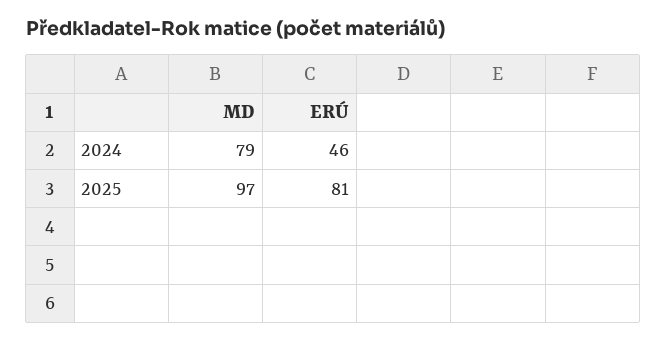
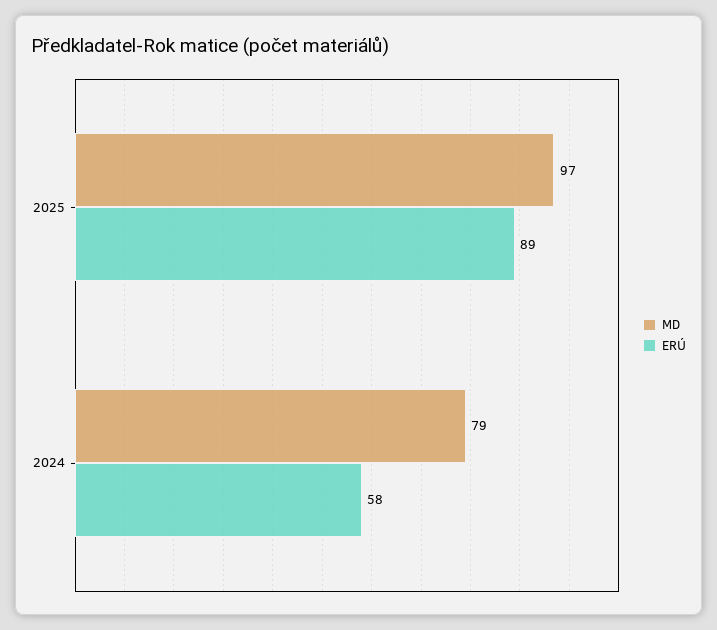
  {
    "MD": {
      "2024": 79,
      "2025": 97
    },
    "ERÚ": {
-     "2024": 46,
+     "2024": 58,
-     "2025": 81
+     "2025": 89
    }
  }

